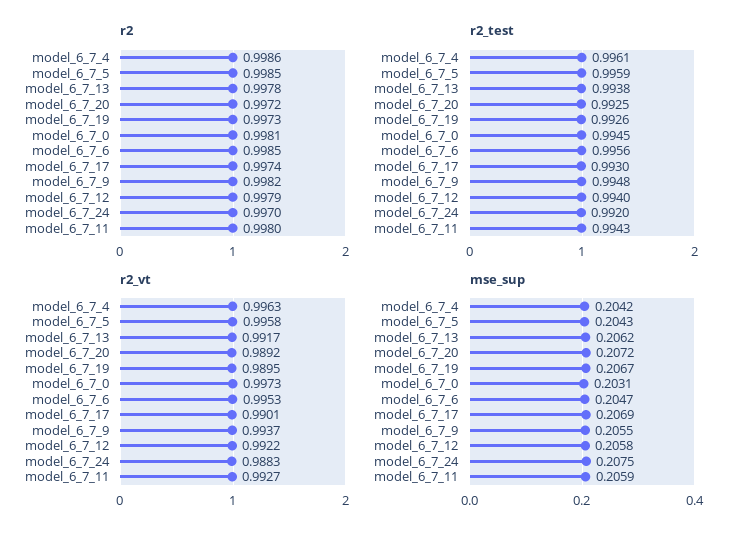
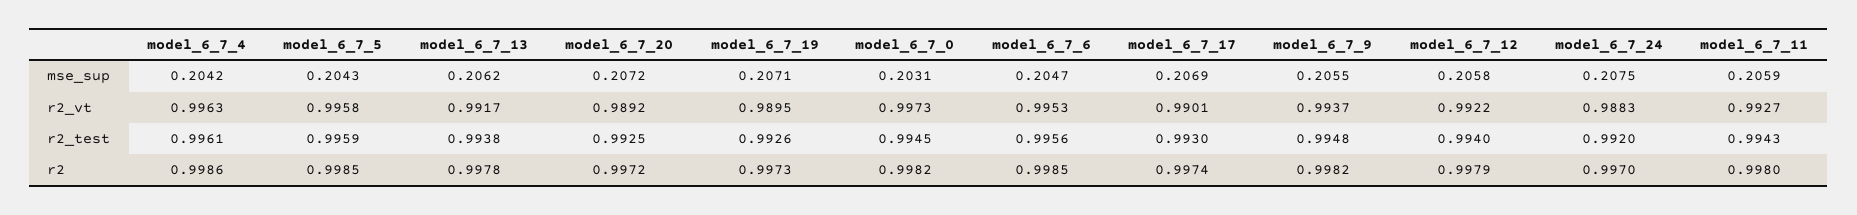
  {
    "r2": {
      "model_6_7_4": 0.9986,
      "model_6_7_5": 0.9985,
      "model_6_7_13": 0.9978,
      "model_6_7_20": 0.9972,
      "model_6_7_19": 0.9973,
-     "model_6_7_0": 0.9981,
+     "model_6_7_0": 0.9982,
      "model_6_7_6": 0.9985,
      "model_6_7_17": 0.9974,
      "model_6_7_9": 0.9982,
      "model_6_7_12": 0.9979,
      "model_6_7_24": 0.997,
      "model_6_7_11": 0.998
    },
    "r2_test": {
      "model_6_7_4": 0.9961,
      "model_6_7_5": 0.9959,
      "model_6_7_13": 0.9938,
      "model_6_7_20": 0.9925,
      "model_6_7_19": 0.9926,
      "model_6_7_0": 0.9945,
      "model_6_7_6": 0.9956,
      "model_6_7_17": 0.993,
      "model_6_7_9": 0.9948,
      "model_6_7_12": 0.994,
      "model_6_7_24": 0.992,
      "model_6_7_11": 0.9943
    },
    "r2_vt": {
      "model_6_7_4": 0.9963,
      "model_6_7_5": 0.9958,
      "model_6_7_13": 0.9917,
      "model_6_7_20": 0.9892,
      "model_6_7_19": 0.9895,
      "model_6_7_0": 0.9973,
      "model_6_7_6": 0.9953,
      "model_6_7_17": 0.9901,
      "model_6_7_9": 0.9937,
      "model_6_7_12": 0.9922,
      "model_6_7_24": 0.9883,
      "model_6_7_11": 0.9927
    },
    "mse_sup": {
      "model_6_7_4": 0.2042,
      "model_6_7_5": 0.2043,
      "model_6_7_13": 0.2062,
      "model_6_7_20": 0.2072,
-     "model_6_7_19": 0.2067,
+     "model_6_7_19": 0.2071,
      "model_6_7_0": 0.2031,
      "model_6_7_6": 0.2047,
      "model_6_7_17": 0.2069,
      "model_6_7_9": 0.2055,
      "model_6_7_12": 0.2058,
      "model_6_7_24": 0.2075,
      "model_6_7_11": 0.2059
    }
  }

